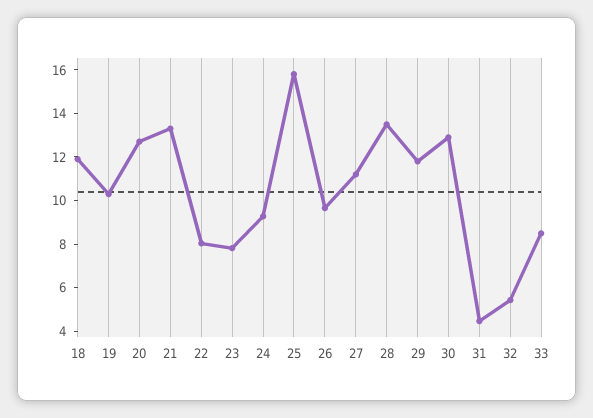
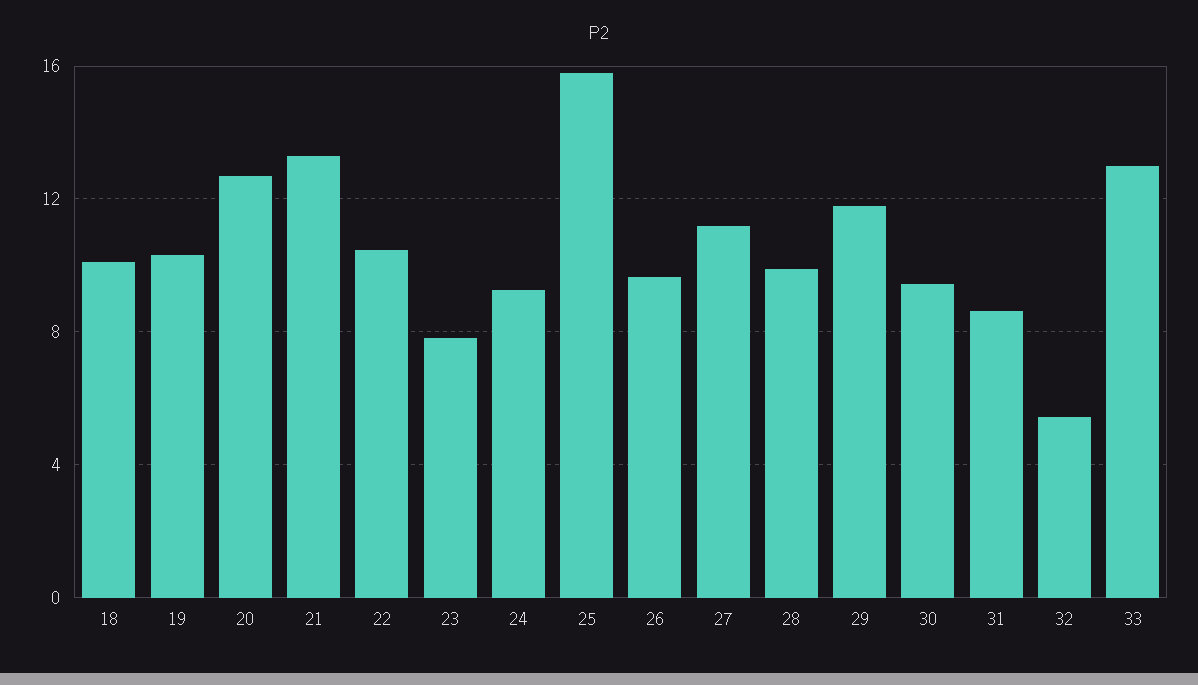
  {
-   "18": 12,
+   "18": 10,
    "19": 10.5,
    "20": 12.5,
    "21": 13.5,
-   "22": 8,
+   "22": 10.5,
    "23": 8,
    "24": 9.5,
    "25": 16,
    "26": 9.5,
    "27": 11,
-   "28": 13.5,
+   "28": 10,
    "29": 12,
-   "30": 13,
+   "30": 9.5,
-   "31": 4.5,
+   "31": 8.5,
    "32": 5.5,
-   "33": 8.5
+   "33": 13
  }

